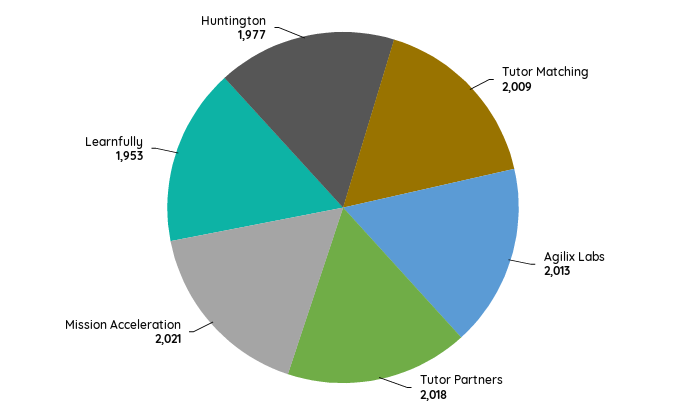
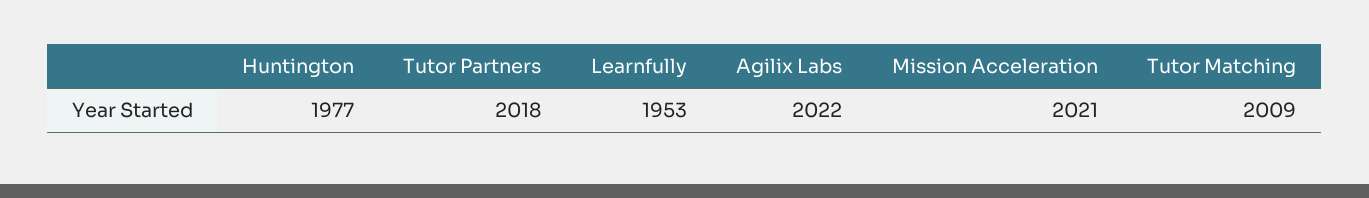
  {
    "Tutor Matching": 2009,
-   "Agilix Labs": 2013,
+   "Agilix Labs": 2022,
    "Tutor Partners": 2018,
    "Mission Acceleration": 2021,
    "Learnfully": 1953,
    "Huntington": 1977
  }

